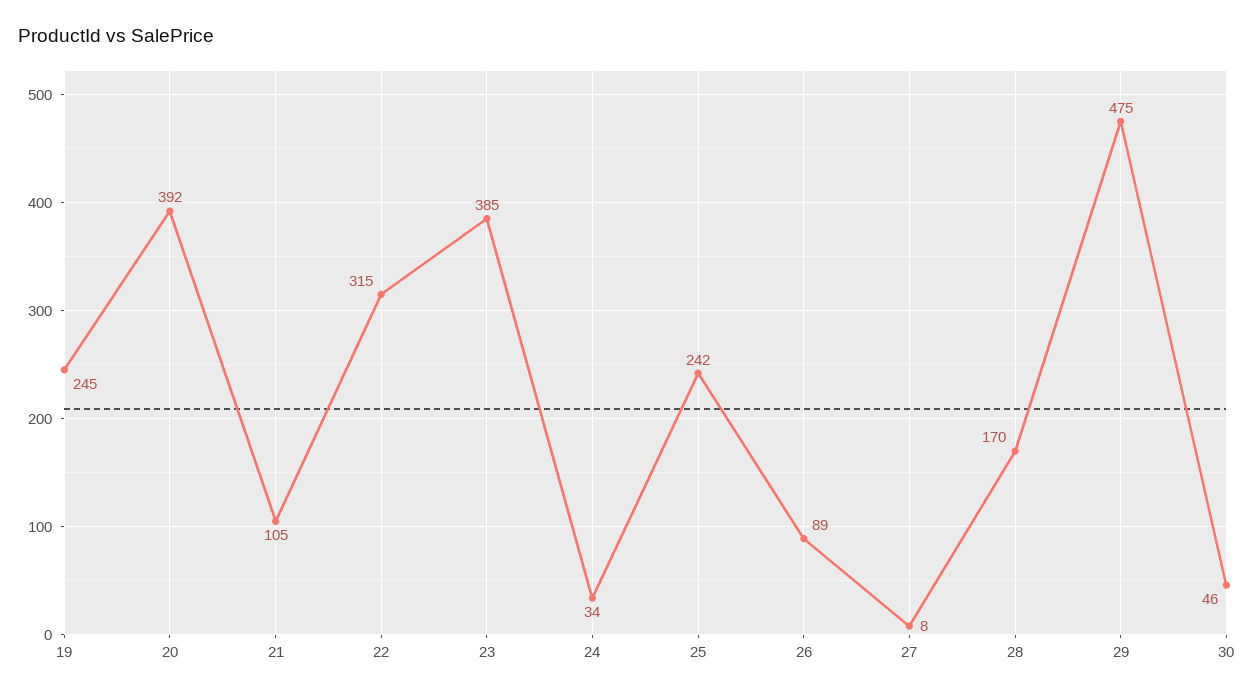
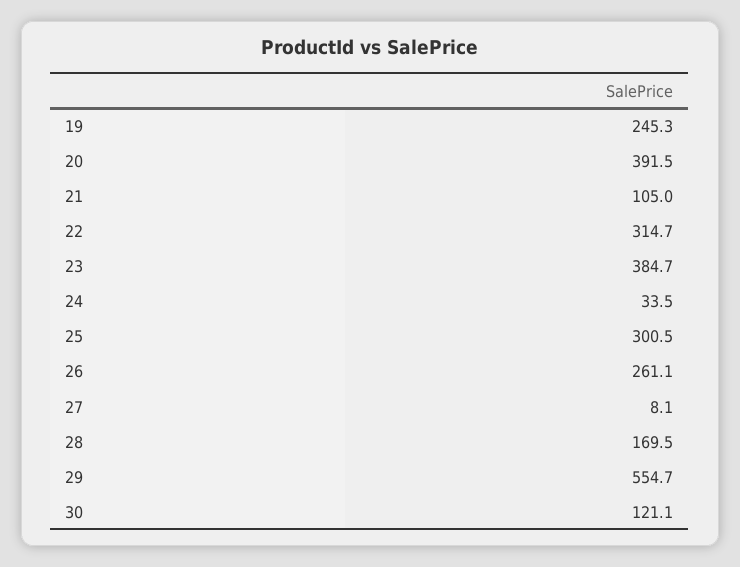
  {
    "19": 245.3,
    "20": 391.5,
    "21": 105,
    "22": 314.7,
    "23": 384.7,
    "24": 33.5,
-   "25": 242,
+   "25": 300.5,
-   "26": 89,
+   "26": 261.1,
    "27": 8.1,
    "28": 169.5,
-   "29": 475,
+   "29": 554.7,
-   "30": 46
+   "30": 121.1
  }

